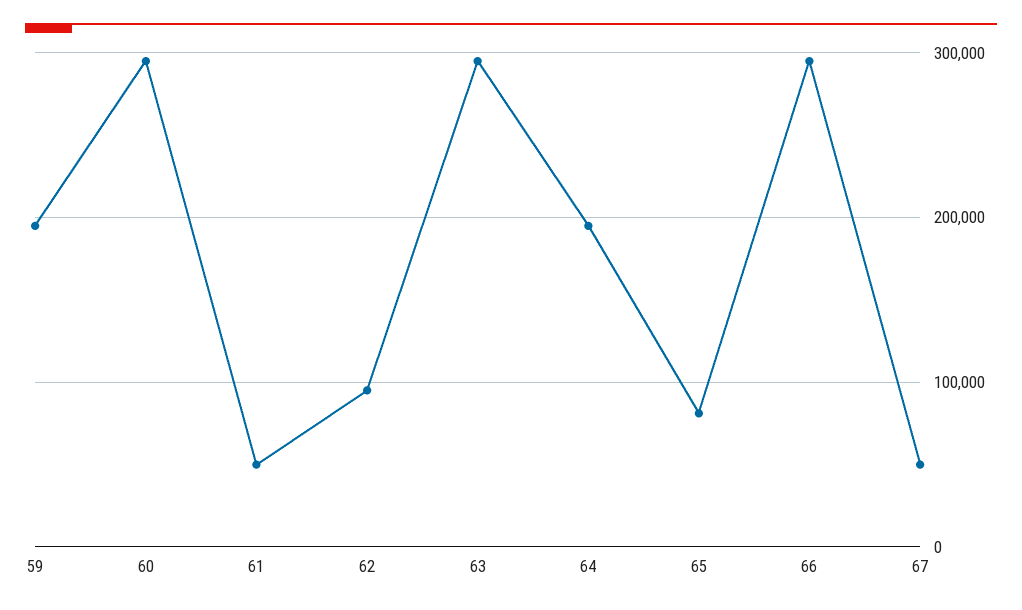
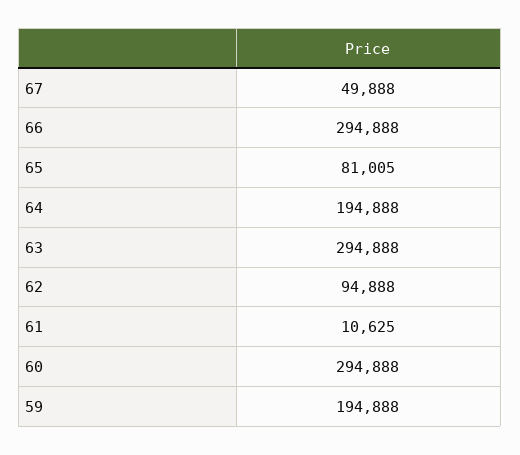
  {
    "59": 194888,
    "60": 294888,
-   "61": 50000,
+   "61": 10625,
    "62": 94888,
    "63": 294888,
    "64": 194888,
    "65": 81005,
    "66": 294888,
    "67": 49888
  }

